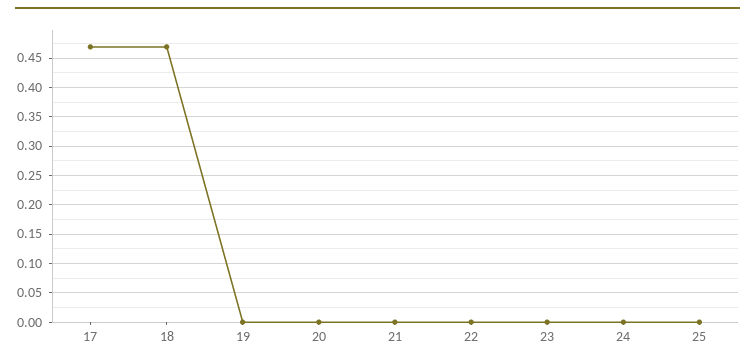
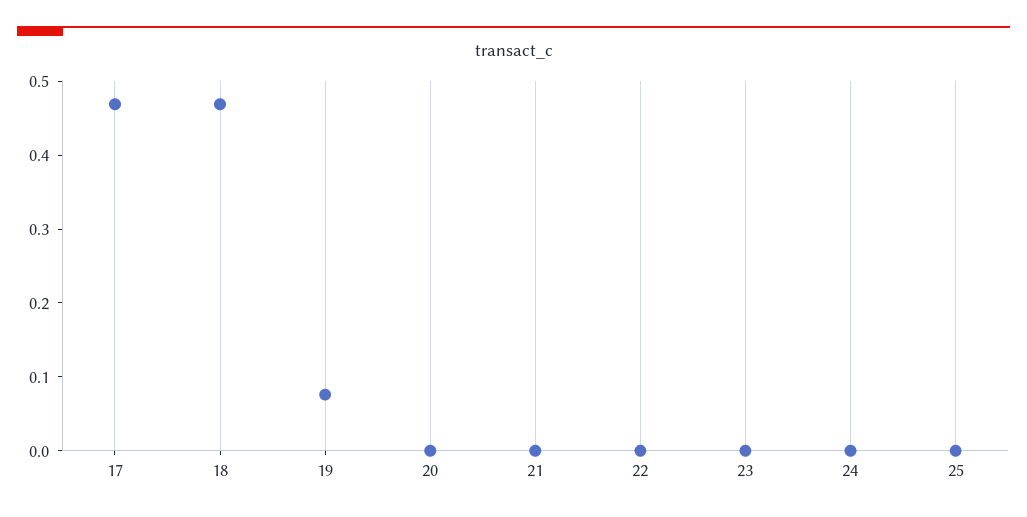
  {
    "17": 0.46,
    "18": 0.46,
-   "19": 0,
+   "19": 0.08,
    "20": 0,
    "21": 0,
    "22": 0,
    "23": 0,
    "24": 0,
    "25": 0
  }

